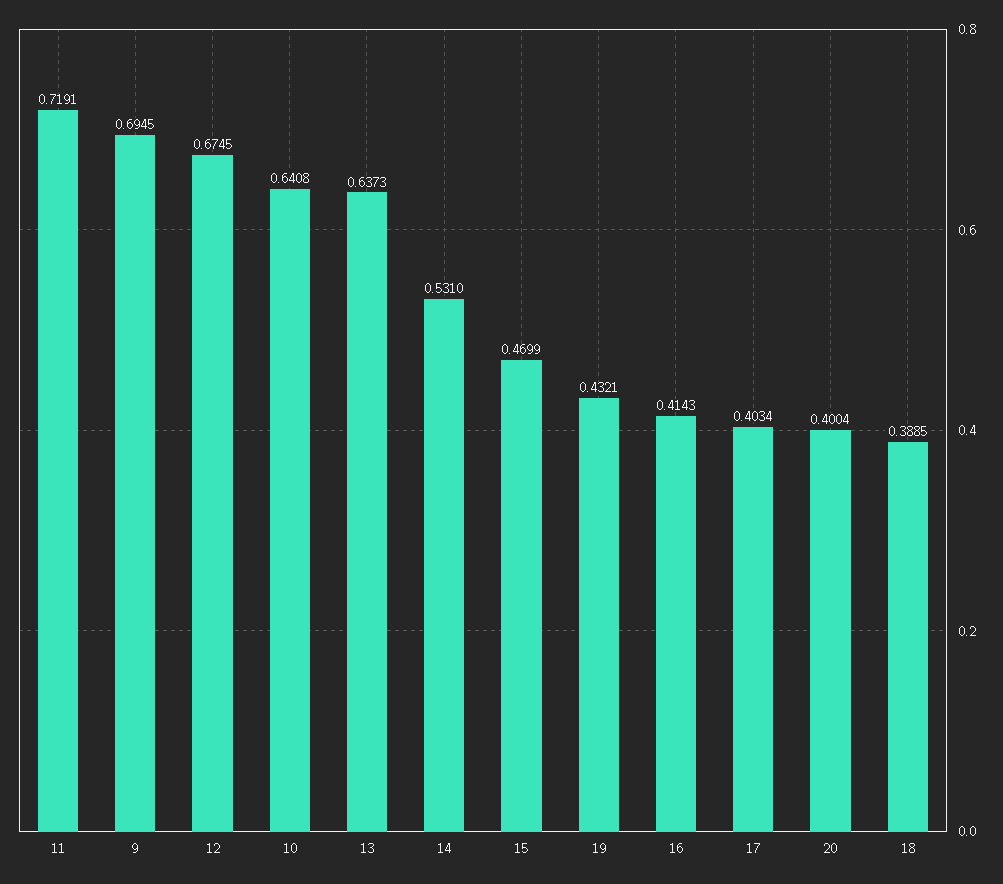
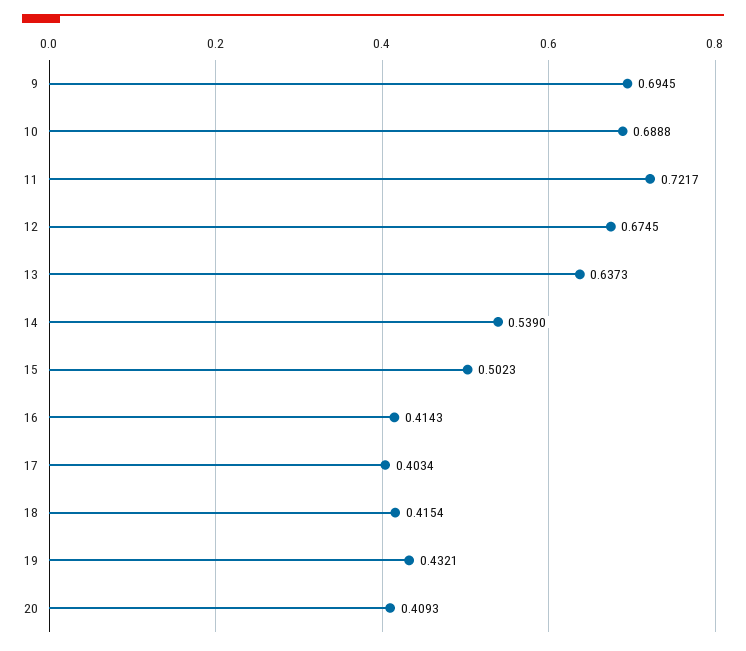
  {
-   "11": 0.7191,
+   "11": 0.7217,
    "9": 0.6945,
    "12": 0.6745,
-   "10": 0.6408,
+   "10": 0.6888,
    "13": 0.6373,
-   "14": 0.531,
+   "14": 0.539,
-   "15": 0.4699,
+   "15": 0.5023,
    "19": 0.4321,
    "16": 0.4143,
    "17": 0.4034,
-   "20": 0.4004,
+   "20": 0.4093,
-   "18": 0.3885
+   "18": 0.4154
  }

